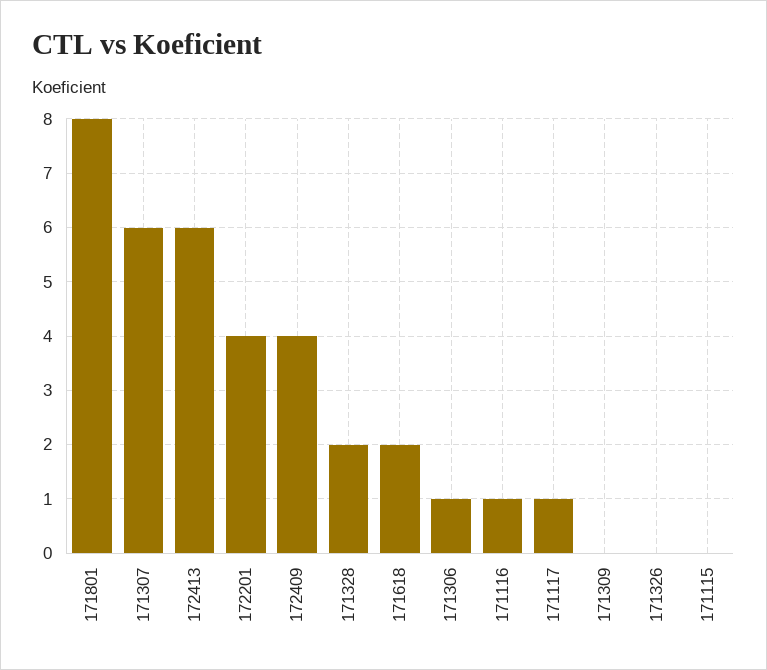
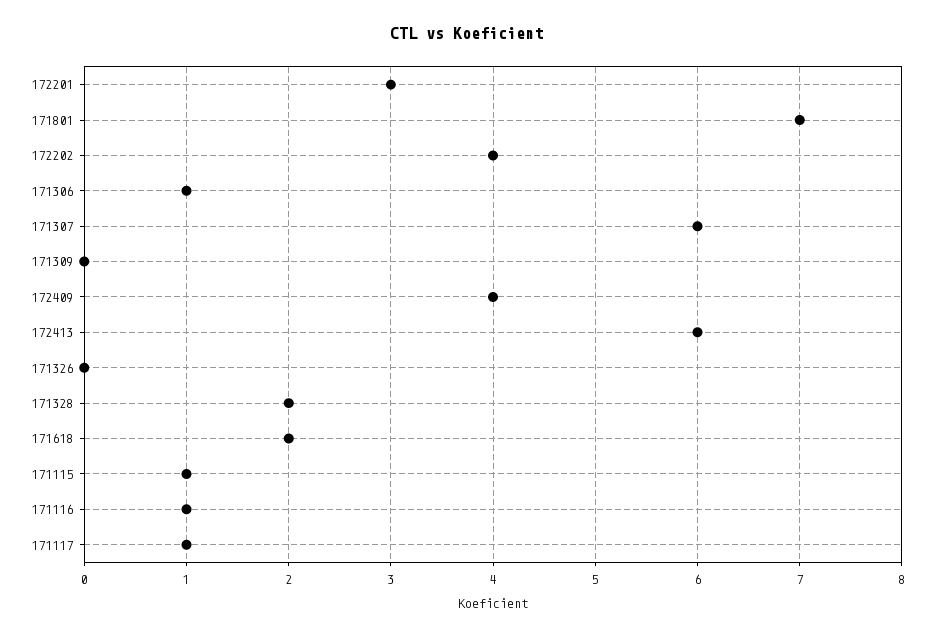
  {
-   "171801": 8,
+   "171801": 7,
    "171307": 6,
    "172413": 6,
-   "172201": 4,
+   "172201": 3,
    "172409": 4,
    "171328": 2,
    "171618": 2,
    "171306": 1,
    "171116": 1,
    "171117": 1,
    "171309": 0,
    "171326": 0,
-   "171115": 0
+   "171115": 1,
+   "172202": 4
  }

